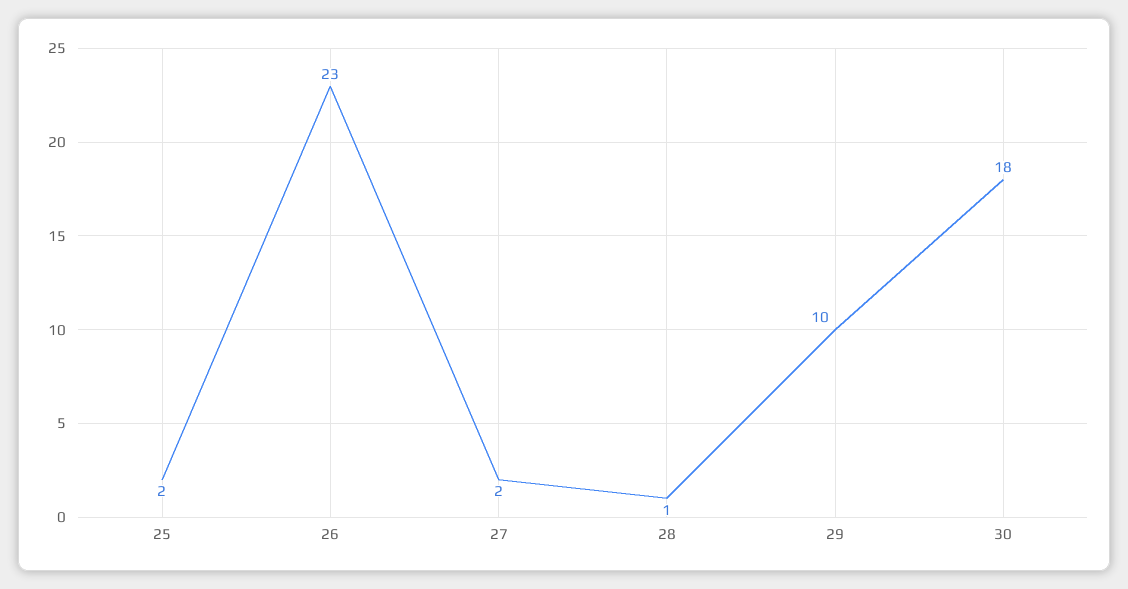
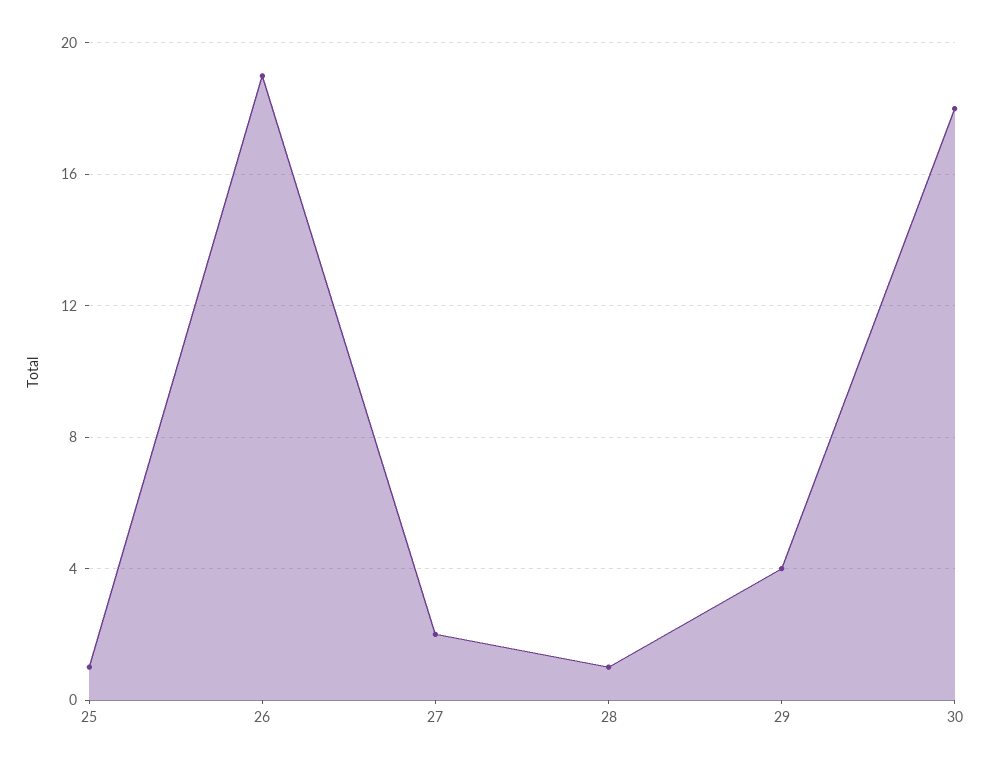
  {
-   "25": 2,
+   "25": 1,
-   "26": 23,
+   "26": 19,
    "27": 2,
    "28": 1,
-   "29": 10,
+   "29": 4,
    "30": 18
  }

